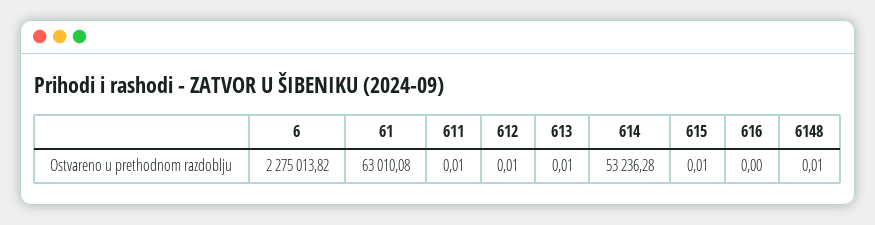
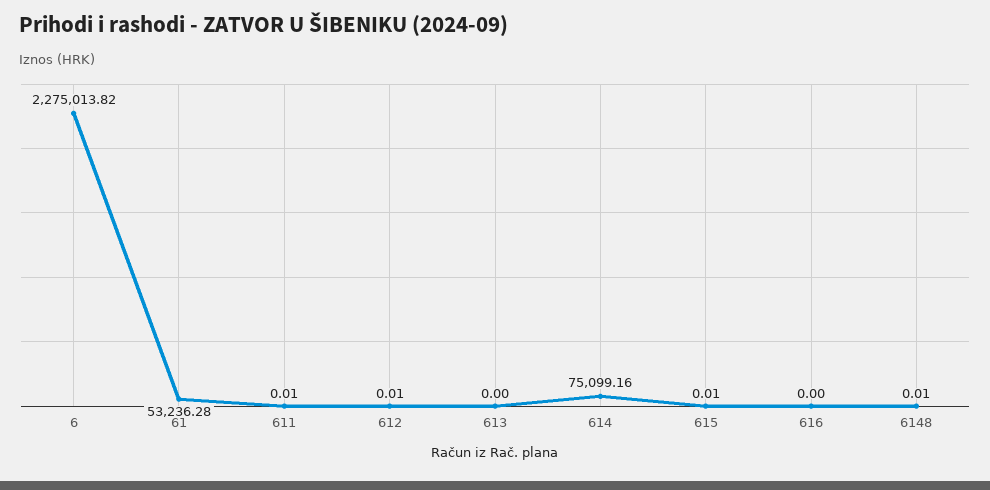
  {
    "6": 2275013.82,
-   "61": 63010.08,
+   "61": 53236.28,
    "611": 0.01,
    "612": 0.01,
-   "613": 0.01,
+   "613": 0,
-   "614": 53236.28,
+   "614": 75099.16,
    "615": 0.01,
    "616": 0,
    "6148": 0.01
  }

